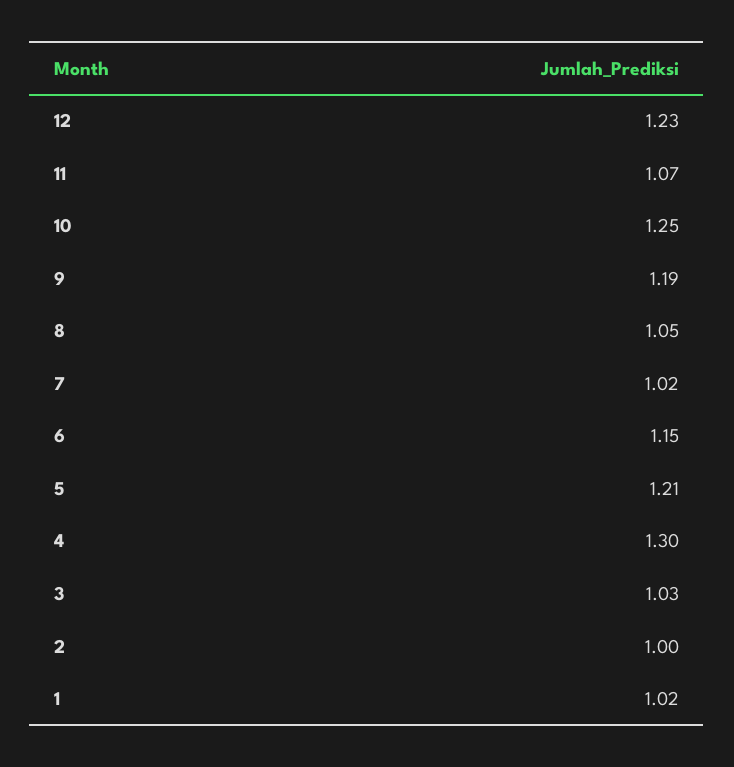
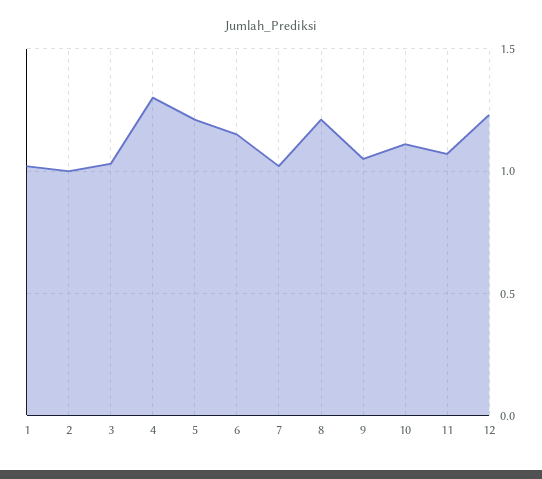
  {
    "12": 1.23,
    "11": 1.07,
-   "10": 1.25,
+   "10": 1.1,
-   "9": 1.19,
+   "9": 1.05,
-   "8": 1.05,
+   "8": 1.2,
    "7": 1.02,
    "6": 1.15,
    "5": 1.21,
    "4": 1.3,
    "3": 1.03,
    "2": 1,
    "1": 1.02
  }

